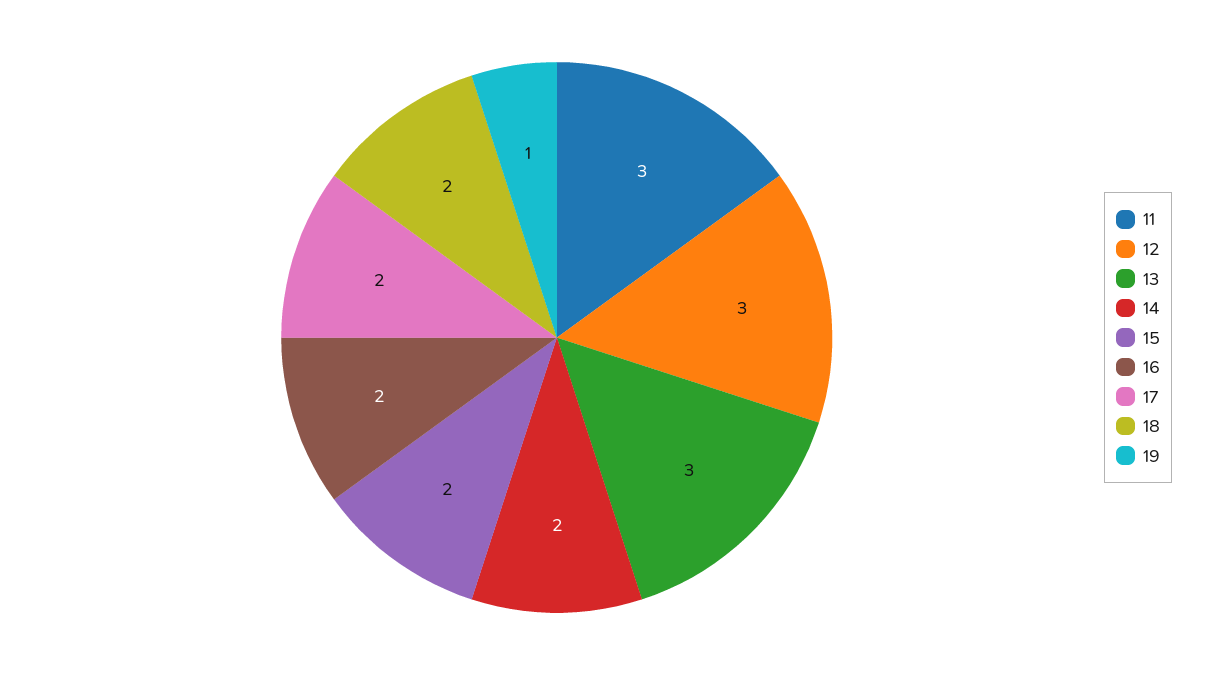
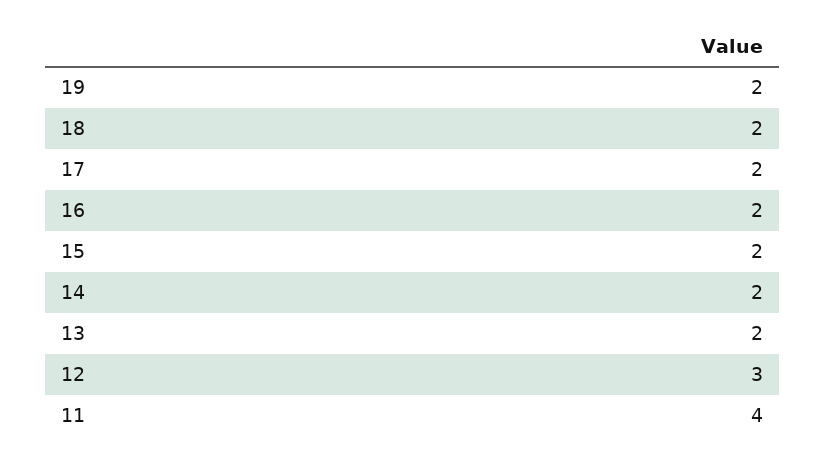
  {
-   "11": 3,
+   "11": 4,
    "12": 3,
-   "13": 3,
+   "13": 2,
    "14": 2,
    "15": 2,
    "16": 2,
    "17": 2,
    "18": 2,
-   "19": 1
+   "19": 2
  }

